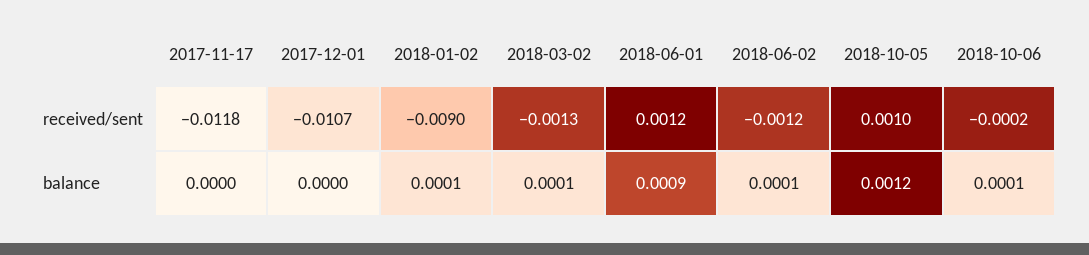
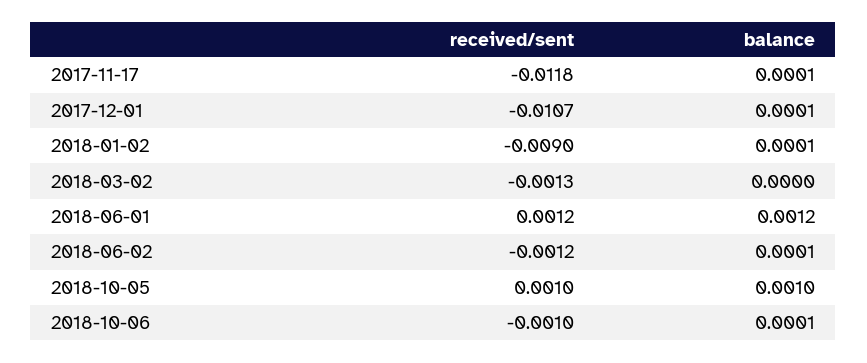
  {
    "2017-11-17": {
      "received/sent": -0.0118,
-     "balance": 0
+     "balance": 0.0001
    },
    "2017-12-01": {
      "received/sent": -0.0107,
-     "balance": 0
+     "balance": 0.0001
    },
    "2018-01-02": {
      "received/sent": -0.009,
      "balance": 0.0001
    },
    "2018-03-02": {
      "received/sent": -0.0013,
-     "balance": 0.0001
+     "balance": 0
    },
    "2018-06-01": {
      "received/sent": 0.0012,
-     "balance": 0.0009
+     "balance": 0.0012
    },
    "2018-06-02": {
      "received/sent": -0.0012,
      "balance": 0.0001
    },
    "2018-10-05": {
      "received/sent": 0.001,
-     "balance": 0.0012
+     "balance": 0.001
    },
    "2018-10-06": {
-     "received/sent": -0.0002,
+     "received/sent": -0.001,
      "balance": 0.0001
    }
  }

